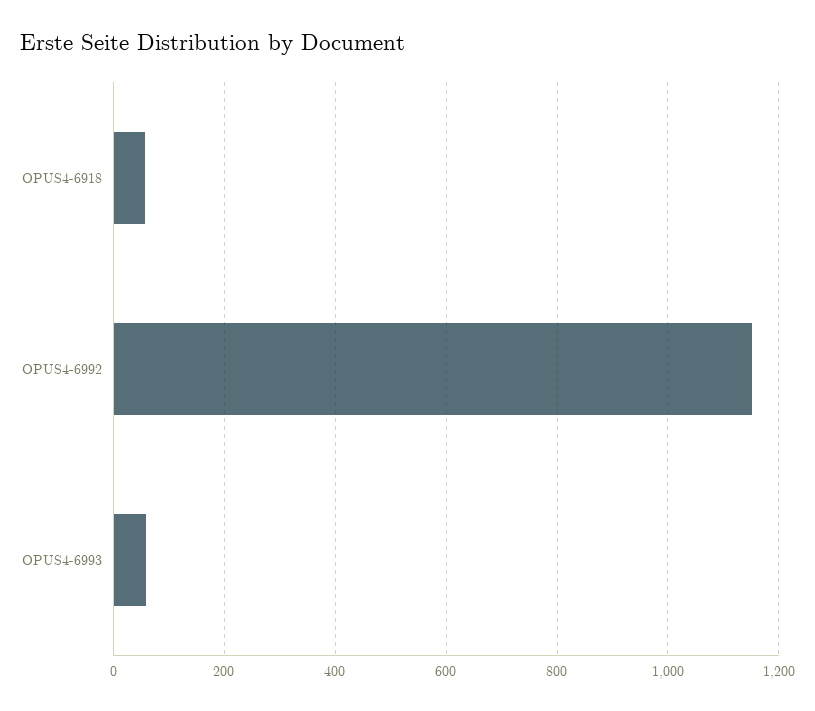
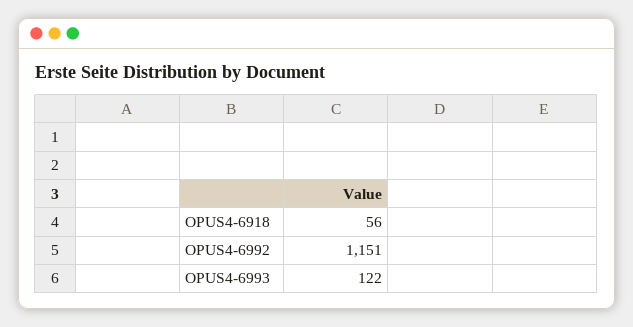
  {
    "OPUS4-6918": 56,
    "OPUS4-6992": 1151,
-   "OPUS4-6993": 60
+   "OPUS4-6993": 122
  }

